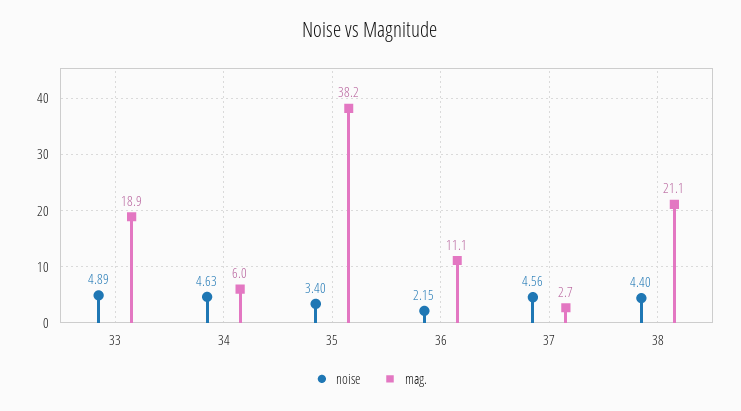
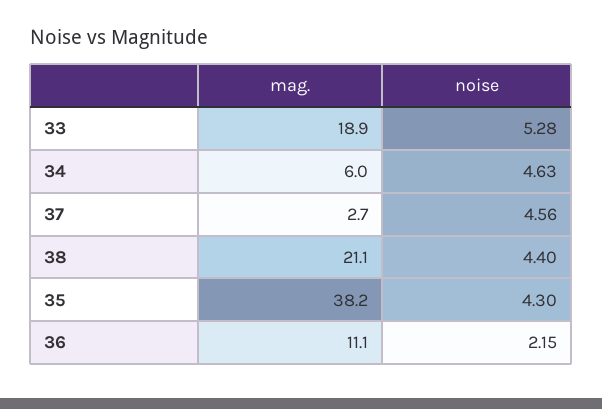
  {
    "noise": {
-     "33": 4.89,
+     "33": 5.28,
      "34": 4.63,
-     "35": 3.4,
+     "35": 4.3,
      "36": 2.15,
      "37": 4.56,
      "38": 4.4
    },
    "mag.": {
      "33": 18.9,
      "34": 6,
      "35": 38.2,
      "36": 11.1,
      "37": 2.7,
      "38": 21.1
    }
  }

